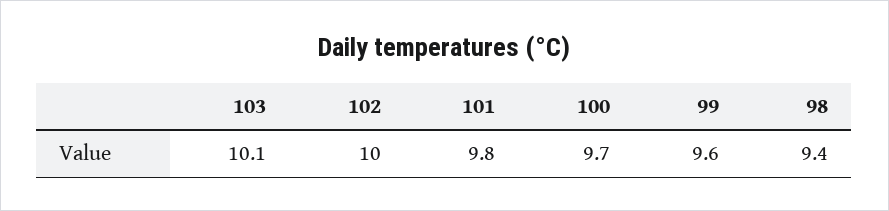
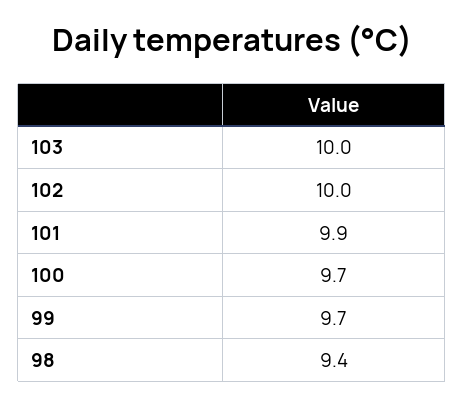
  {
-   "103": 10.1,
+   "103": 10,
    "102": 10,
-   "101": 9.8,
+   "101": 9.9,
    "100": 9.7,
-   "99": 9.6,
+   "99": 9.7,
    "98": 9.4
  }

